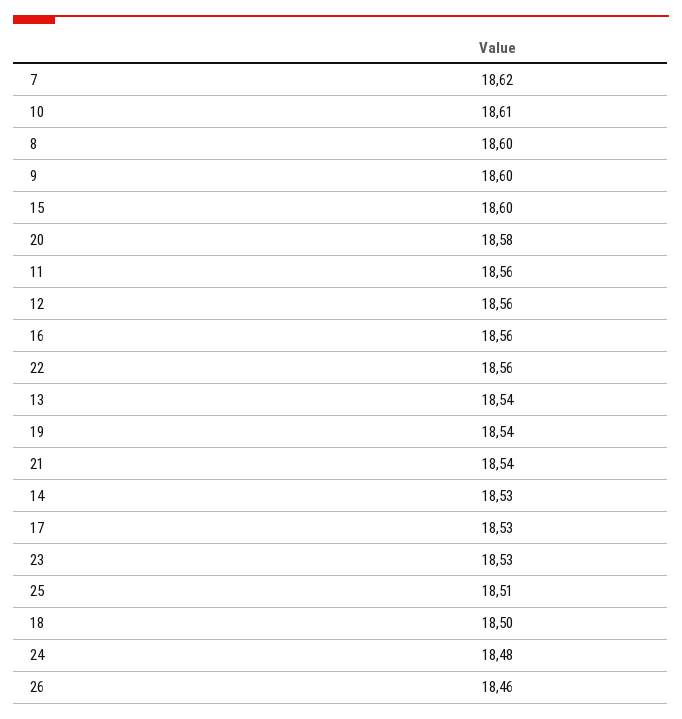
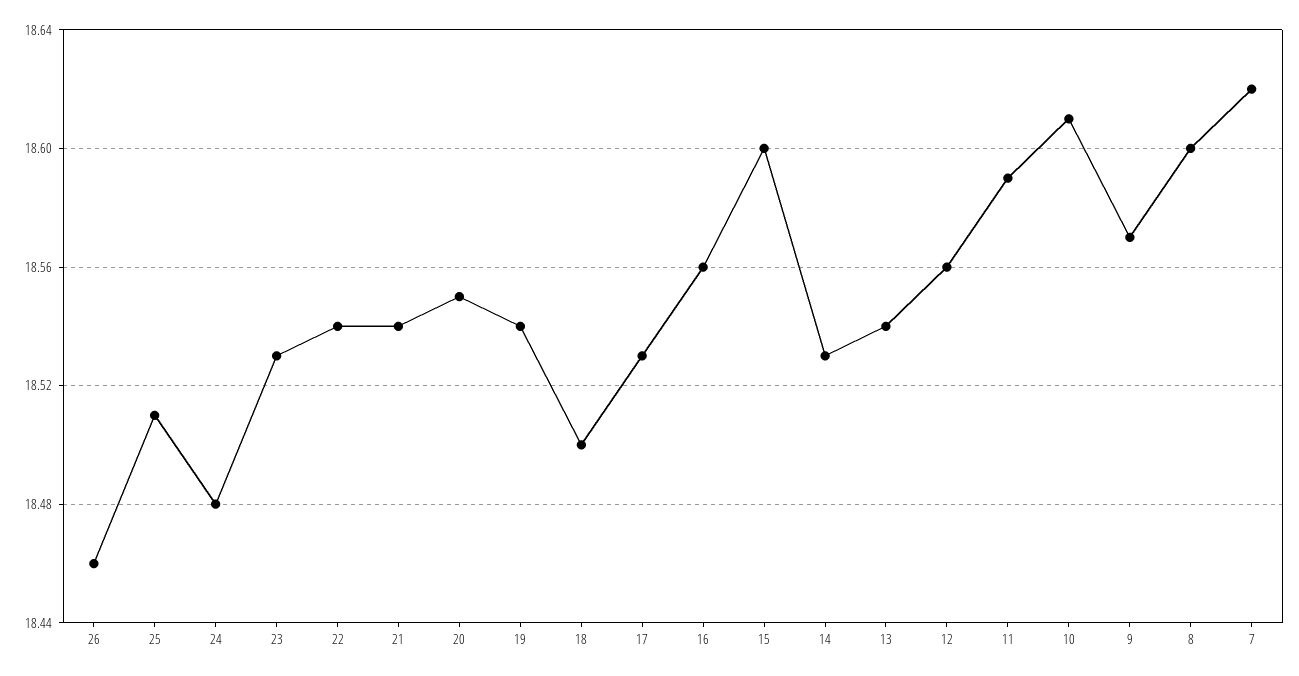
  {
    "7": 18.62,
    "10": 18.61,
    "8": 18.6,
-   "9": 18.6,
+   "9": 18.57,
    "15": 18.6,
-   "20": 18.58,
+   "20": 18.55,
-   "11": 18.56,
+   "11": 18.59,
    "12": 18.56,
    "16": 18.56,
-   "22": 18.56,
+   "22": 18.54,
    "13": 18.54,
    "19": 18.54,
    "21": 18.54,
    "14": 18.53,
    "17": 18.53,
    "23": 18.53,
    "25": 18.51,
    "18": 18.5,
    "24": 18.48,
    "26": 18.46
  }

